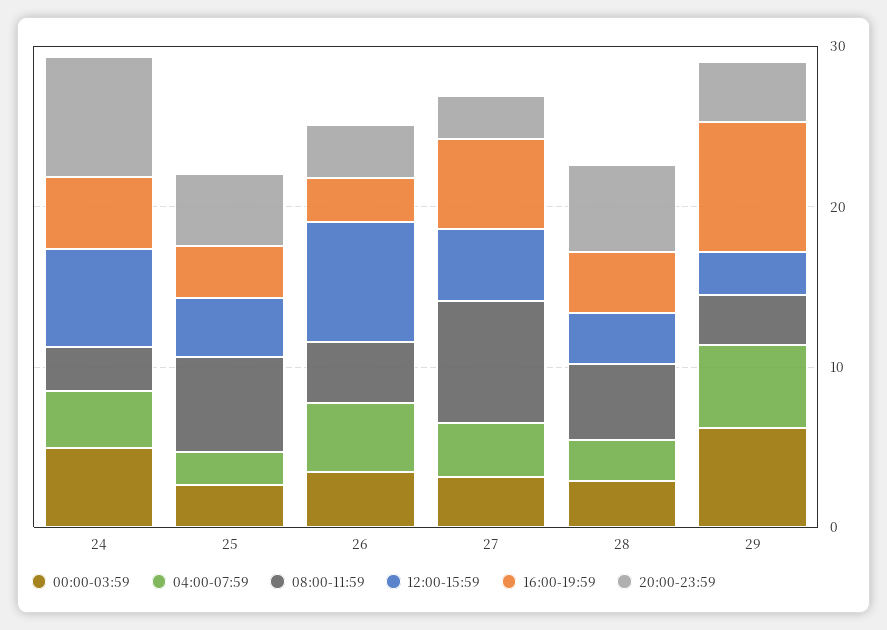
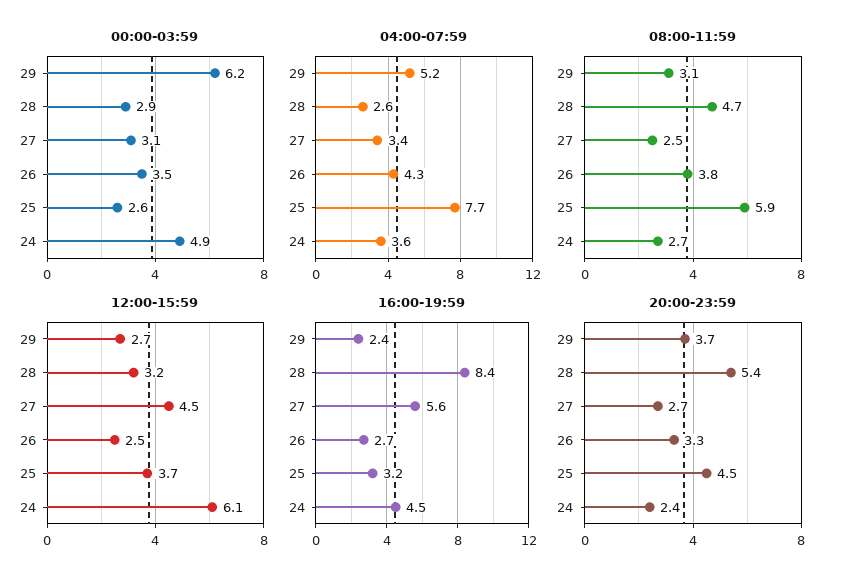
  {
    "00:00-03:59": {
      "24": 4.9,
      "25": 2.6,
      "26": 3.5,
      "27": 3.1,
      "28": 2.9,
      "29": 6.2
    },
    "04:00-07:59": {
      "24": 3.6,
-     "25": 2,
+     "25": 7.7,
      "26": 4.3,
      "27": 3.4,
      "28": 2.6,
      "29": 5.2
    },
    "08:00-11:59": {
      "24": 2.7,
      "25": 5.9,
      "26": 3.8,
-     "27": 8,
+     "27": 2.5,
      "28": 4.7,
      "29": 3.1
    },
    "12:00-15:59": {
      "24": 6.1,
      "25": 3.7,
-     "26": 8,
+     "26": 2.5,
      "27": 4.5,
      "28": 3.2,
      "29": 2.7
    },
    "16:00-19:59": {
      "24": 4.5,
      "25": 3.2,
      "26": 2.7,
      "27": 5.6,
-     "28": 4,
+     "28": 8.4,
-     "29": 8
+     "29": 2.4
    },
    "20:00-23:59": {
-     "24": 8,
+     "24": 2.4,
      "25": 4.5,
      "26": 3.3,
      "27": 2.7,
      "28": 5.4,
      "29": 3.7
    }
  }

